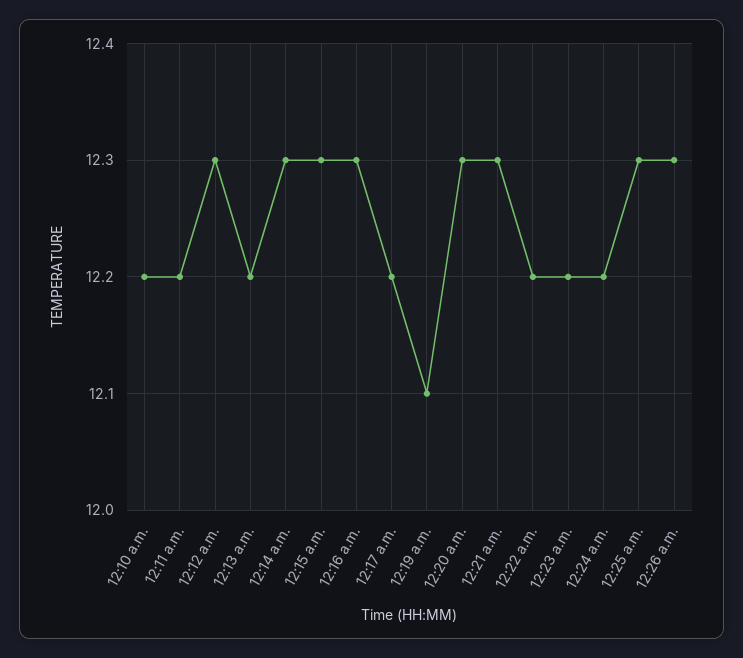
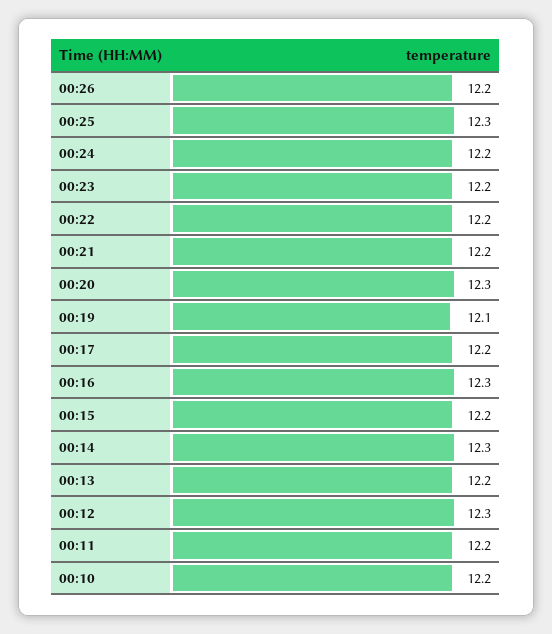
  {
    "12:10 a.m.": 12.2,
    "12:11 a.m.": 12.2,
    "12:12 a.m.": 12.3,
    "12:13 a.m.": 12.2,
    "12:14 a.m.": 12.3,
-   "12:15 a.m.": 12.3,
+   "12:15 a.m.": 12.2,
    "12:16 a.m.": 12.3,
    "12:17 a.m.": 12.2,
    "12:19 a.m.": 12.1,
    "12:20 a.m.": 12.3,
-   "12:21 a.m.": 12.3,
+   "12:21 a.m.": 12.2,
    "12:22 a.m.": 12.2,
    "12:23 a.m.": 12.2,
    "12:24 a.m.": 12.2,
    "12:25 a.m.": 12.3,
-   "12:26 a.m.": 12.3
+   "12:26 a.m.": 12.2
  }

